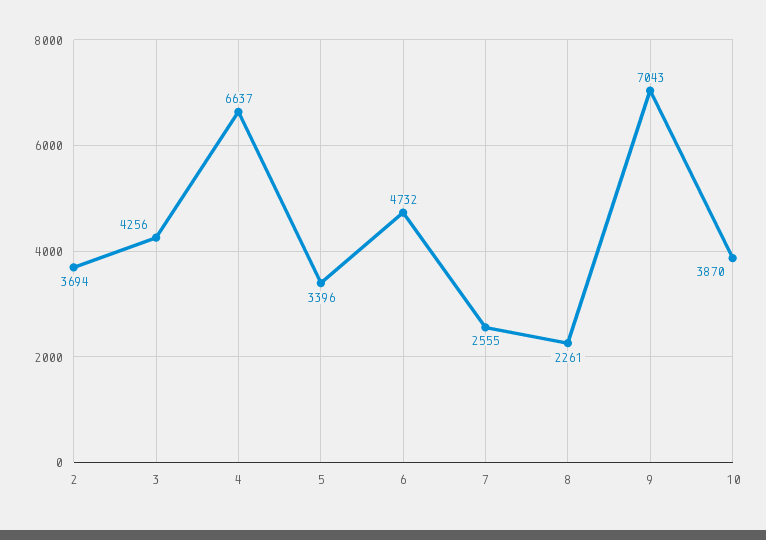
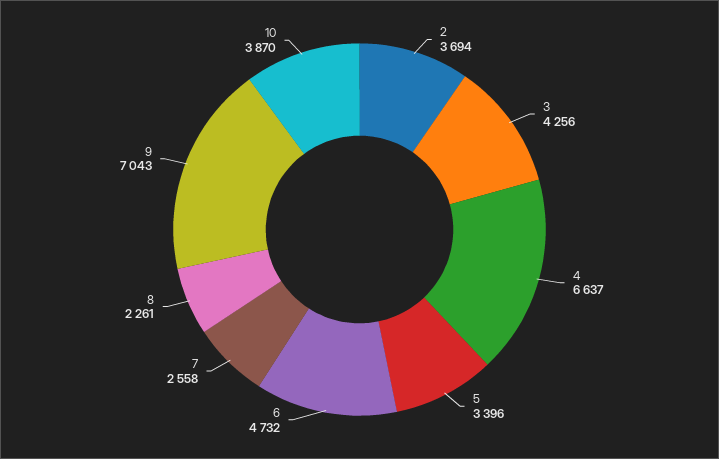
  {
    "2": 3694,
    "3": 4256,
    "4": 6637,
    "5": 3396,
    "6": 4732,
-   "7": 2555,
+   "7": 2558,
    "8": 2261,
    "9": 7043,
    "10": 3870
  }

